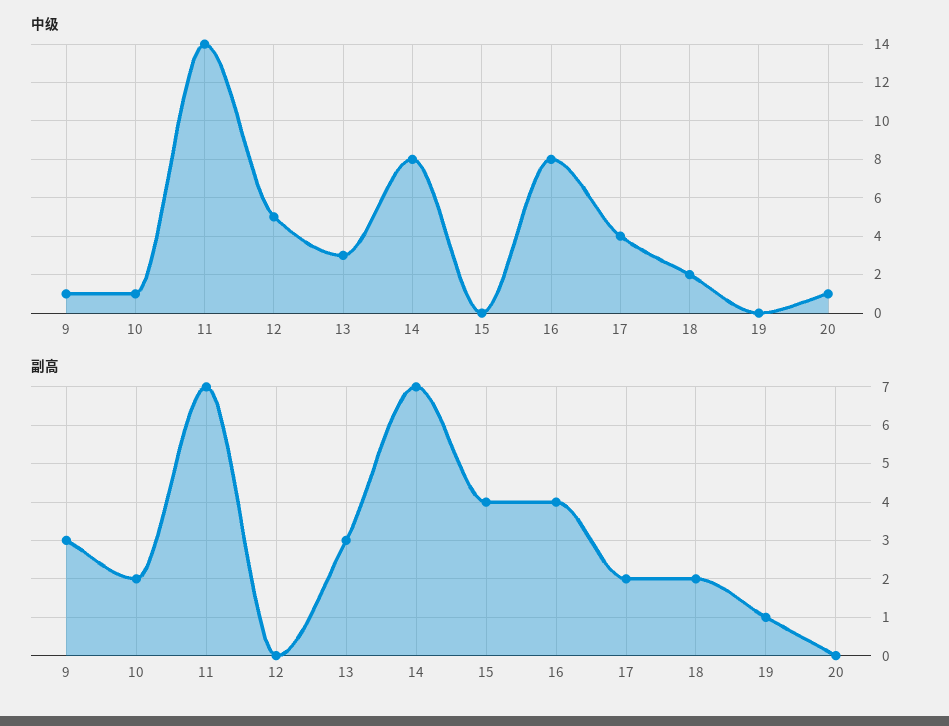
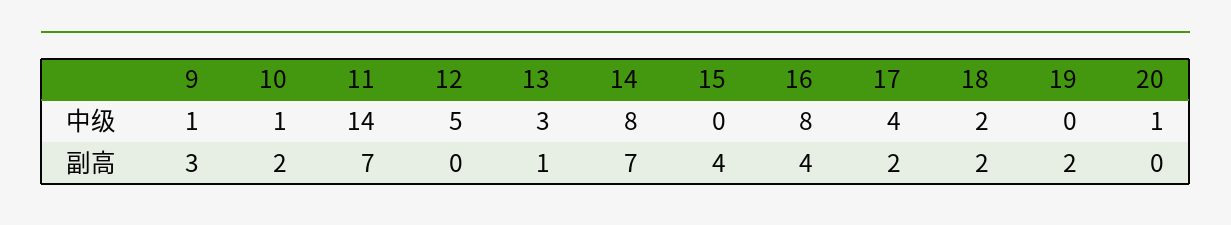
  {
    "中级": {
      "9": 1,
      "10": 1,
      "11": 14,
      "12": 5,
      "13": 3,
      "14": 8,
      "15": 0,
      "16": 8,
      "17": 4,
      "18": 2,
      "19": 0,
      "20": 1
    },
    "副高": {
      "9": 3,
      "10": 2,
      "11": 7,
      "12": 0,
-     "13": 3,
+     "13": 1,
      "14": 7,
      "15": 4,
      "16": 4,
      "17": 2,
      "18": 2,
-     "19": 1,
+     "19": 2,
      "20": 0
    }
  }

